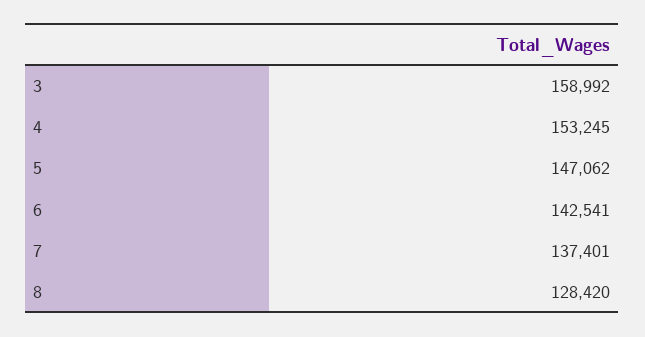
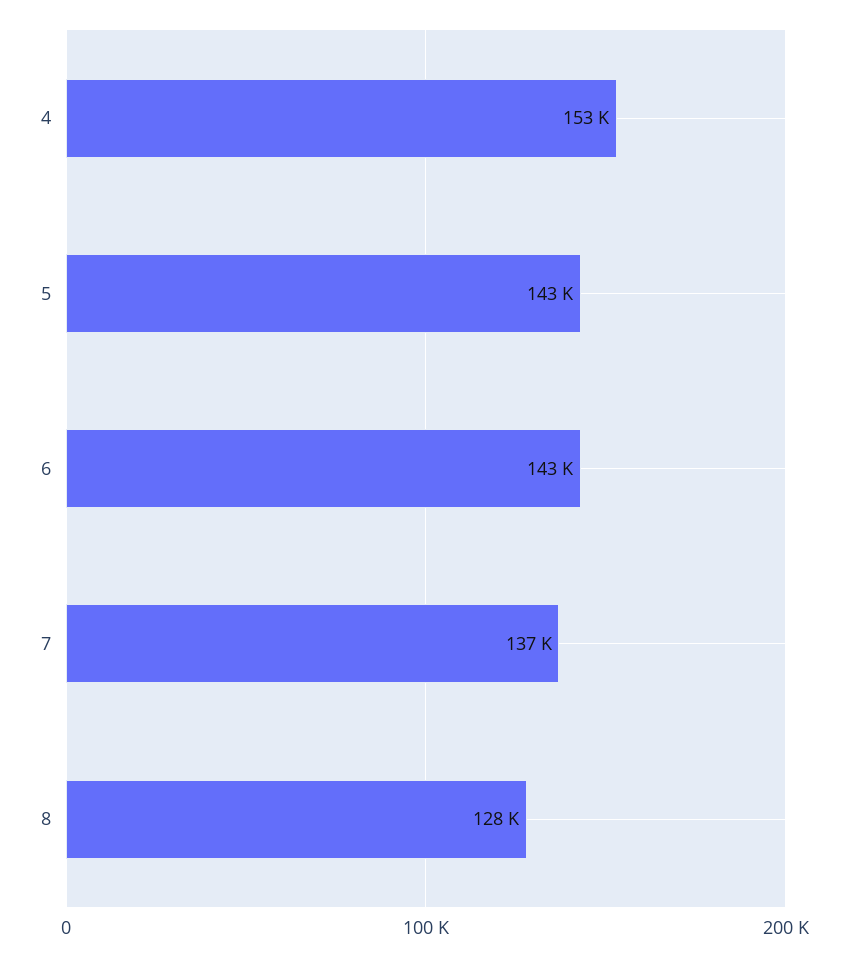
  {
-   "3": 158992,
    "4": 153245,
-   "5": 147062,
+   "5": 143000,
    "6": 142541,
    "7": 137401,
    "8": 128420
  }

